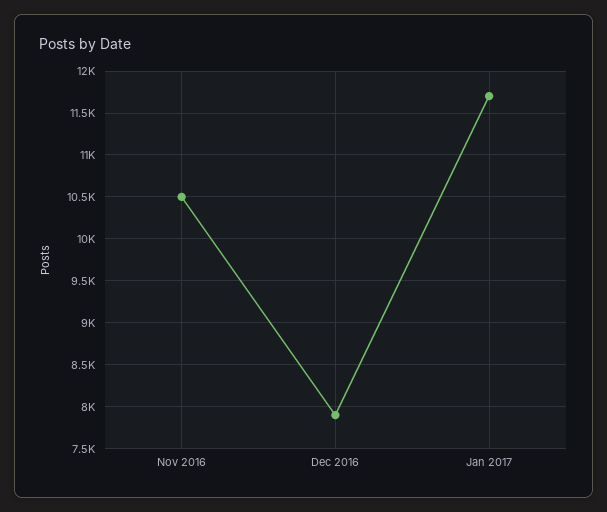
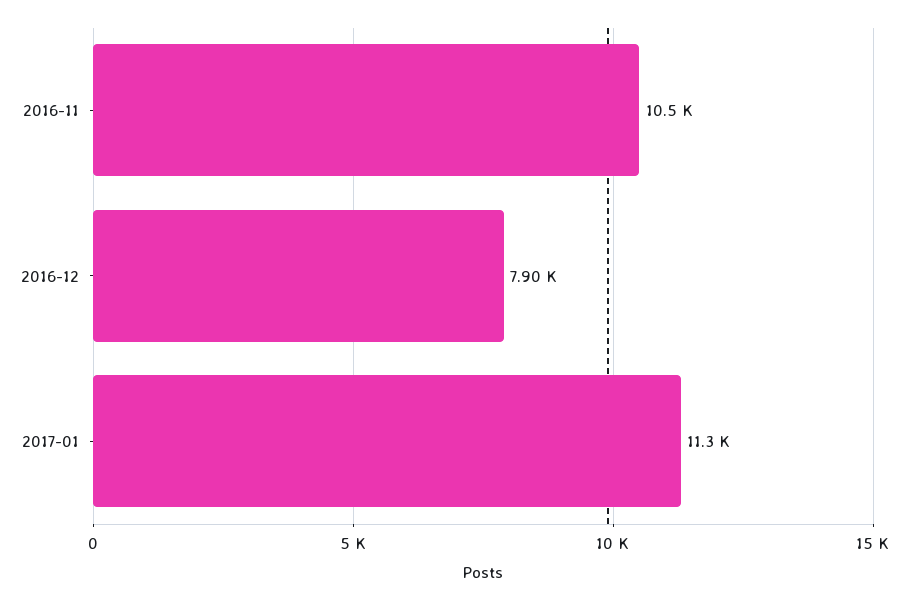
  {
    "Nov 2016": 10500,
    "Dec 2016": 7900,
-   "Jan 2017": 11700
+   "Jan 2017": 11300
  }

